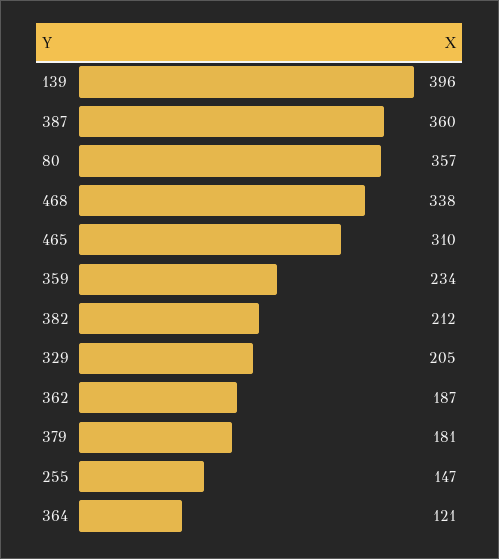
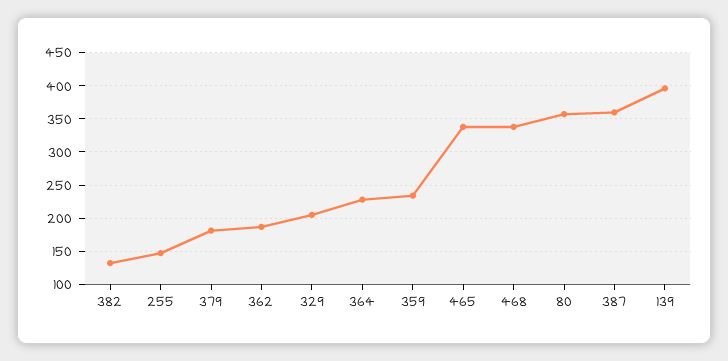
  {
    "139": 396,
    "387": 360,
    "80": 357,
    "468": 338,
-   "465": 310,
+   "465": 340,
    "359": 234,
-   "382": 212,
+   "382": 130,
    "329": 205,
    "362": 187,
    "379": 181,
    "255": 147,
-   "364": 121
+   "364": 230
  }

